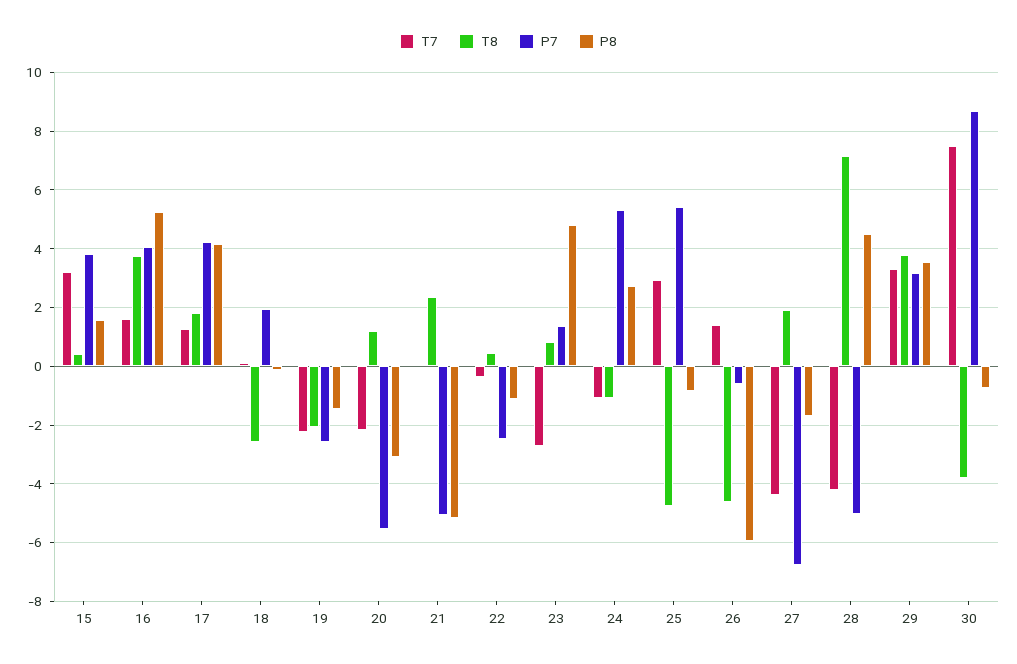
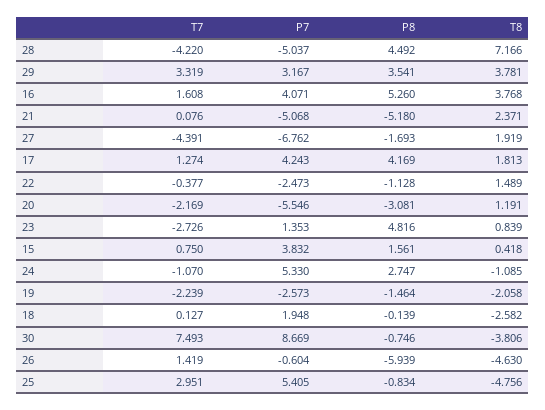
  {
    "T7": {
-     "15": 3.25,
+     "15": 0.75,
      "16": 1.608,
      "17": 1.274,
      "18": 0.127,
      "19": -2.239,
      "20": -2.169,
      "21": 0.076,
      "22": -0.377,
      "23": -2.726,
      "24": -1.07,
      "25": 2.951,
      "26": 1.419,
      "27": -4.391,
      "28": -4.22,
      "29": 3.319,
      "30": 7.493
    },
    "T8": {
      "15": 0.418,
      "16": 3.768,
      "17": 1.813,
      "18": -2.582,
      "19": -2.058,
      "20": 1.191,
      "21": 2.371,
-     "22": 0.5,
+     "22": 1.489,
      "23": 0.839,
      "24": -1.085,
      "25": -4.756,
      "26": -4.63,
      "27": 1.919,
      "28": 7.166,
      "29": 3.781,
      "30": -3.806
    },
    "P7": {
      "15": 3.832,
      "16": 4.071,
      "17": 4.243,
      "18": 1.948,
      "19": -2.573,
      "20": -5.546,
      "21": -5.068,
      "22": -2.473,
      "23": 1.353,
      "24": 5.33,
      "25": 5.405,
      "26": -0.604,
      "27": -6.762,
      "28": -5.037,
      "29": 3.167,
      "30": 8.669
    },
    "P8": {
      "15": 1.561,
      "16": 5.26,
      "17": 4.169,
      "18": -0.139,
      "19": -1.464,
      "20": -3.081,
      "21": -5.18,
      "22": -1.128,
      "23": 4.816,
      "24": 2.747,
      "25": -0.834,
      "26": -5.939,
      "27": -1.693,
      "28": 4.492,
      "29": 3.541,
      "30": -0.746
    }
  }

